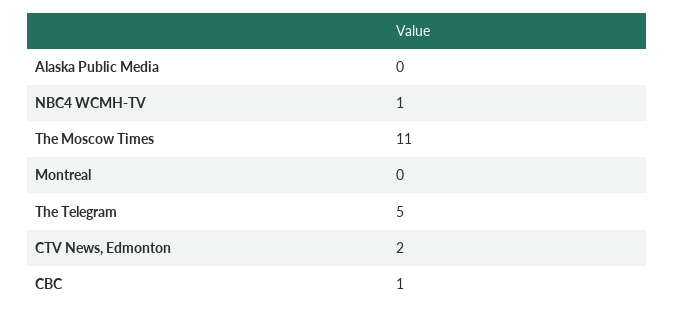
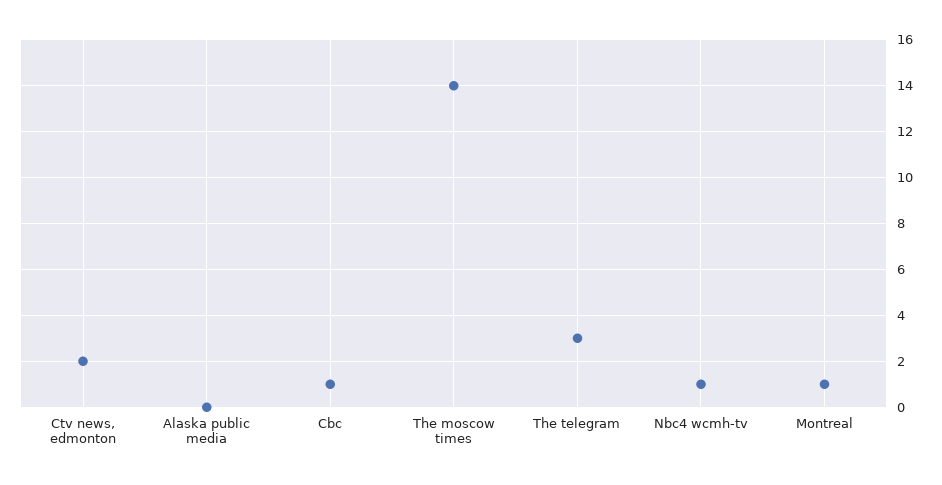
  {
    "Alaska Public Media": 0,
    "NBC4 WCMH-TV": 1,
-   "The Moscow Times": 11,
+   "The Moscow Times": 14,
-   "Montreal": 0,
+   "Montreal": 1,
-   "The Telegram": 5,
+   "The Telegram": 3,
    "CTV News, Edmonton": 2,
    "CBC": 1
  }

